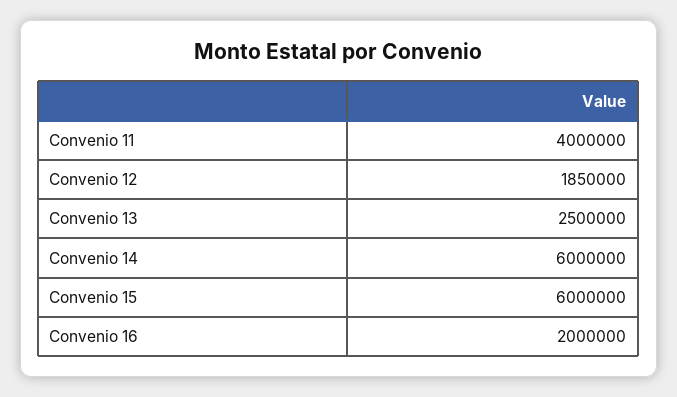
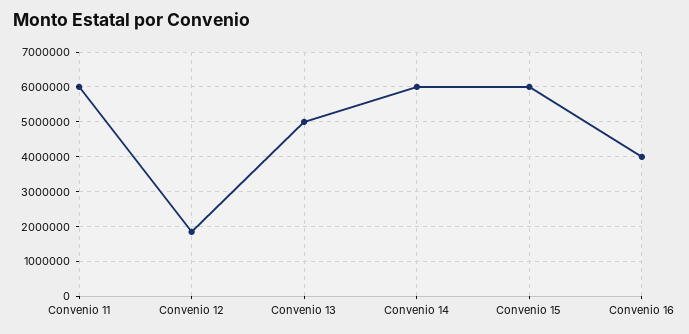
  {
-   "Convenio 11": 4000000,
+   "Convenio 11": 6000000,
    "Convenio 12": 1850000,
-   "Convenio 13": 2500000,
+   "Convenio 13": 5000000,
    "Convenio 14": 6000000,
    "Convenio 15": 6000000,
-   "Convenio 16": 2000000
+   "Convenio 16": 4000000
  }

